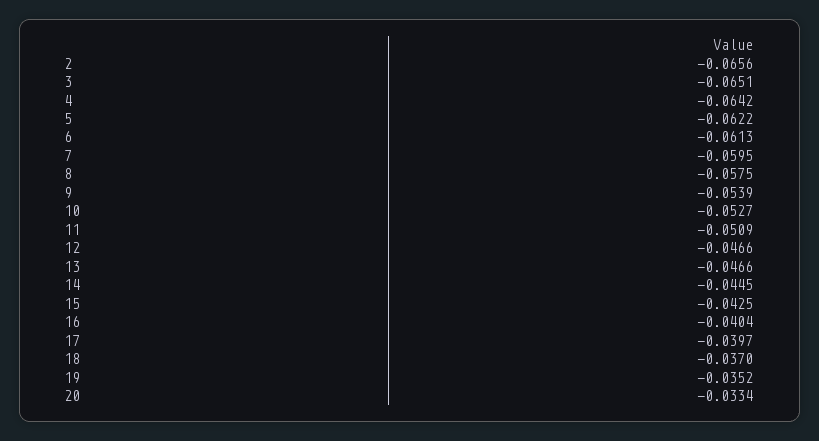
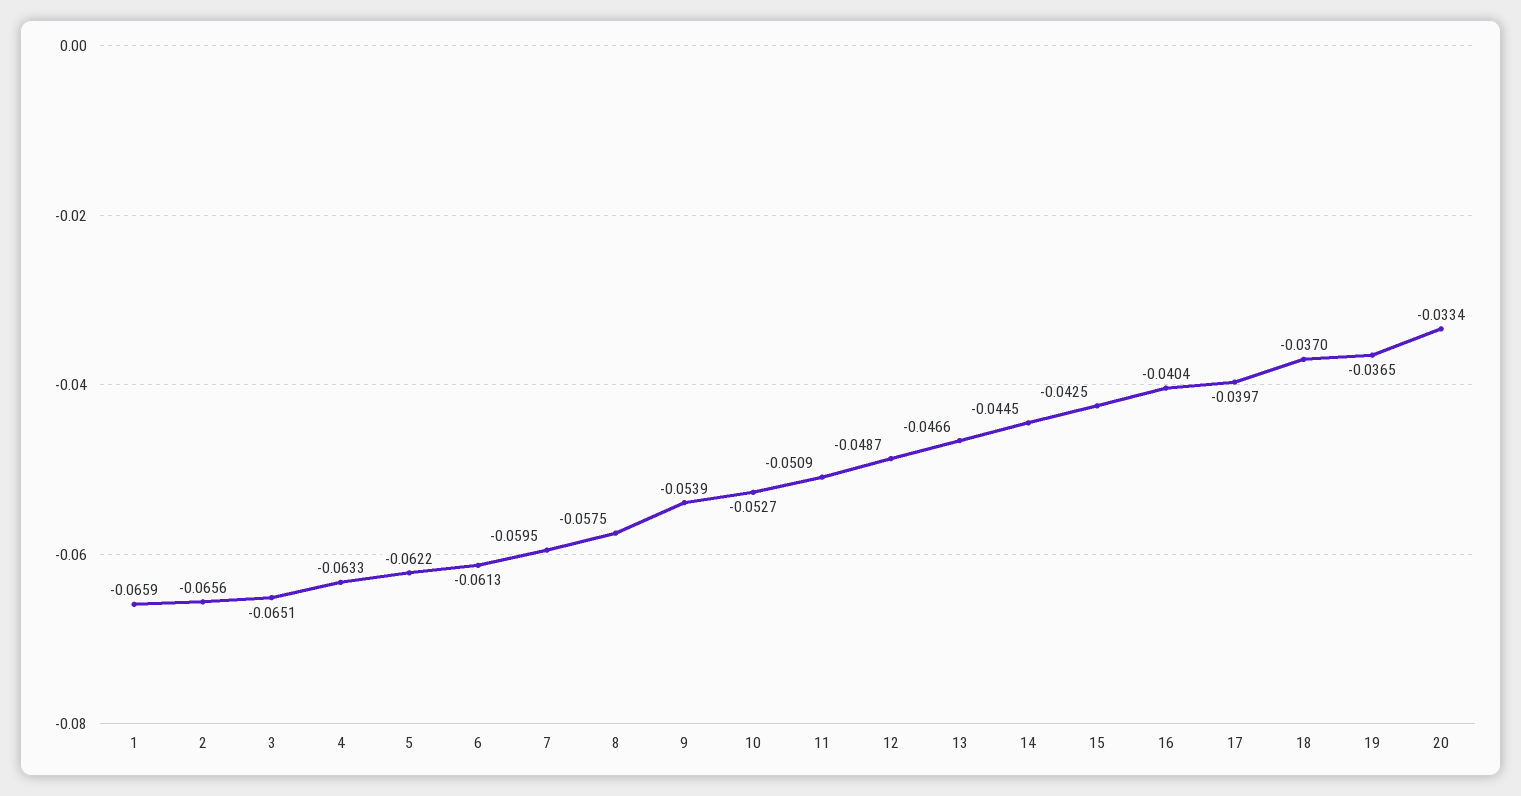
  {
    "2": -0.0656,
    "3": -0.0651,
-   "4": -0.0642,
+   "4": -0.0633,
    "5": -0.0622,
    "6": -0.0613,
    "7": -0.0595,
    "8": -0.0575,
    "9": -0.0539,
    "10": -0.0527,
    "11": -0.0509,
-   "12": -0.0466,
+   "12": -0.0487,
    "13": -0.0466,
    "14": -0.0445,
    "15": -0.0425,
    "16": -0.0404,
    "17": -0.0397,
    "18": -0.037,
-   "19": -0.0352,
+   "19": -0.0365,
-   "20": -0.0334
+   "20": -0.0334,
+   "1": -0.0659
  }

